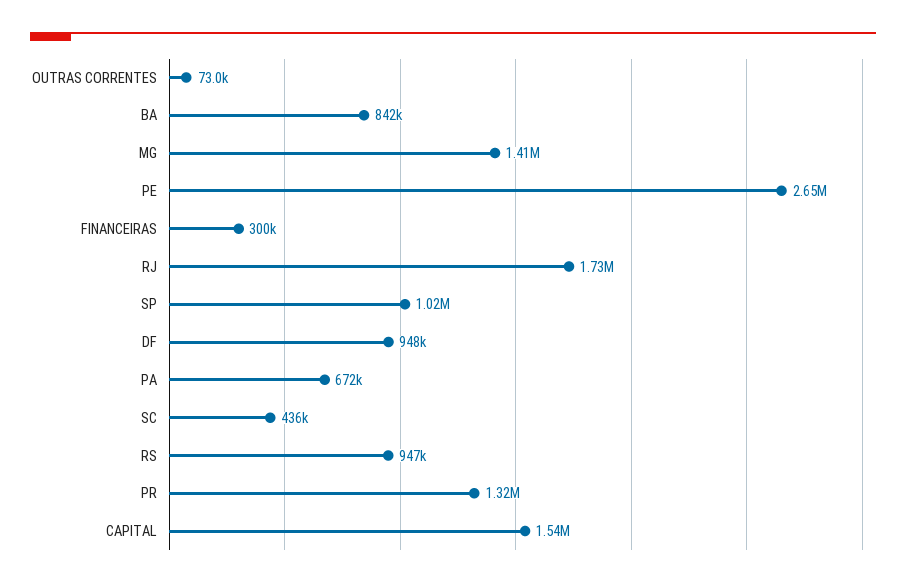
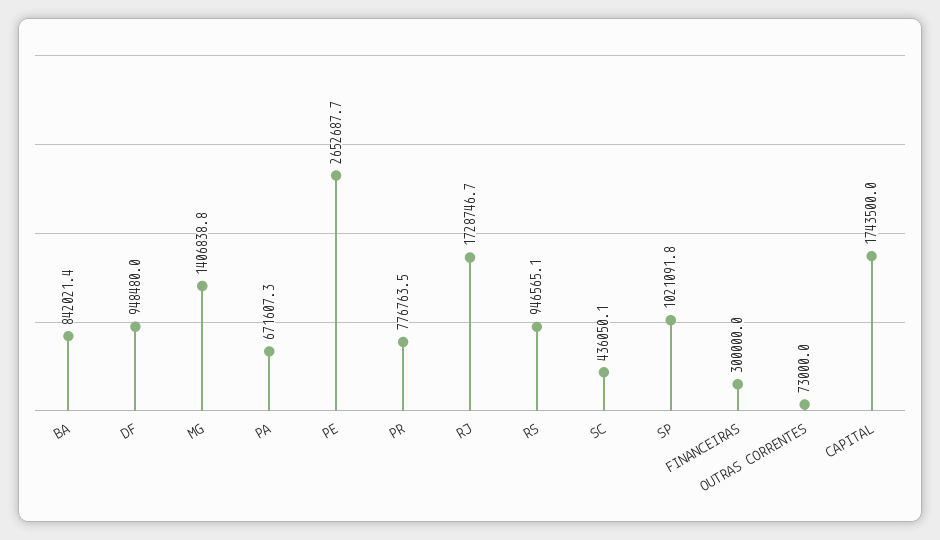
  {
    "OUTRAS CORRENTES": 73000,
    "BA": 842021.4,
    "MG": 1406838.8,
    "PE": 2652687.7,
    "FINANCEIRAS": 300000,
    "RJ": 1728746.7,
    "SP": 1021091.8,
    "DF": 948480,
    "PA": 671607.3,
    "SC": 436050.1,
    "RS": 946565.1,
-   "PR": 1320000,
+   "PR": 776763.5,
-   "CAPITAL": 1540000
+   "CAPITAL": 1743500
  }

